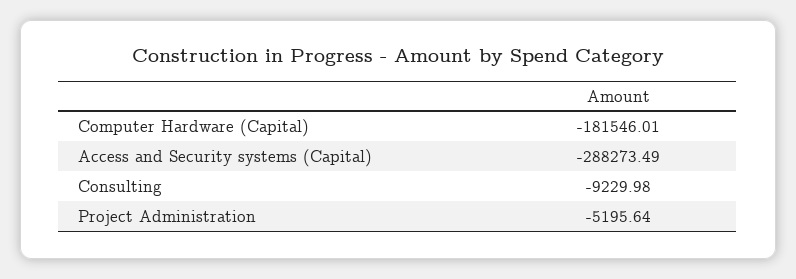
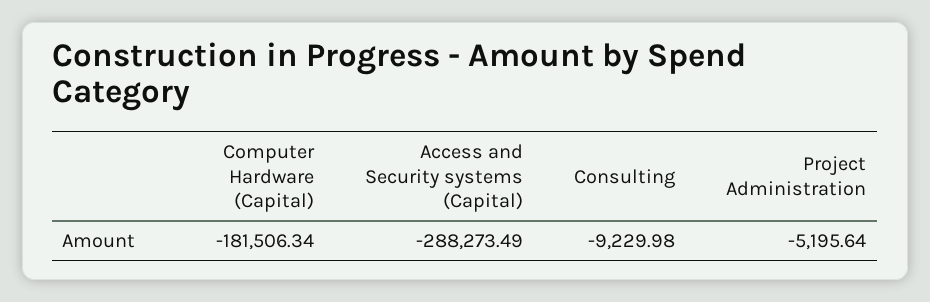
  {
-   "Computer Hardware (Capital)": -181546.01,
+   "Computer Hardware (Capital)": -181506.34,
    "Access and Security systems (Capital)": -288273.49,
    "Consulting": -9229.98,
    "Project Administration": -5195.64
  }

